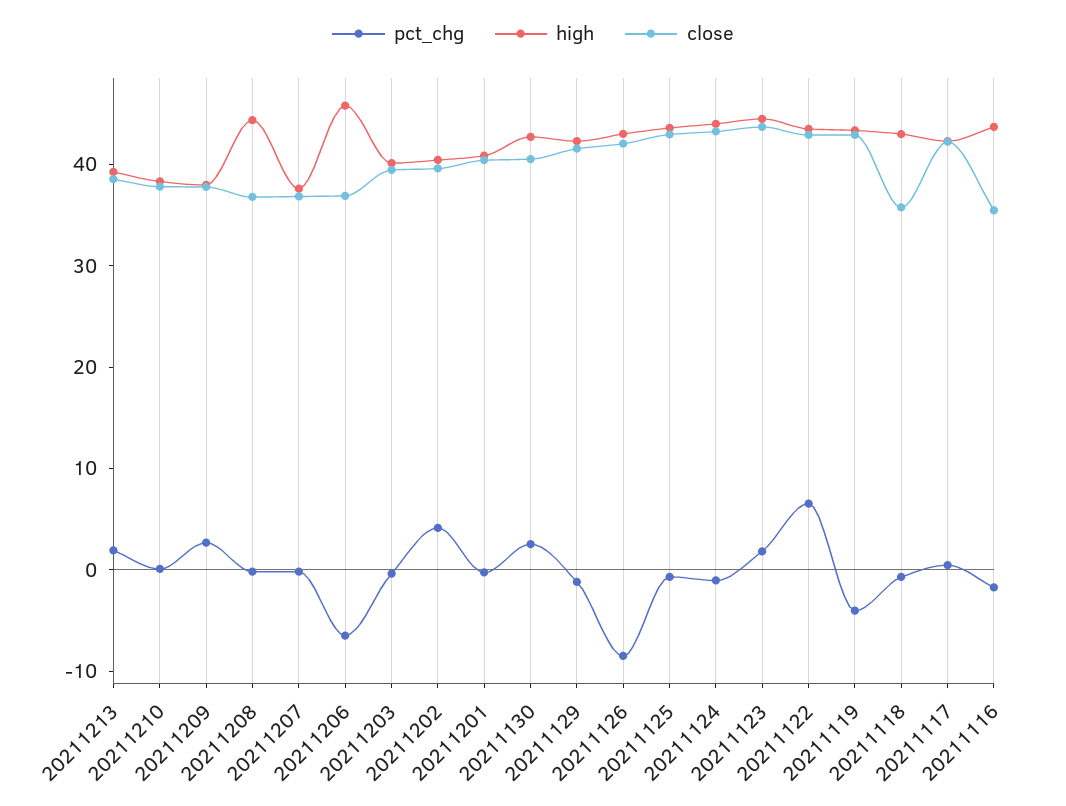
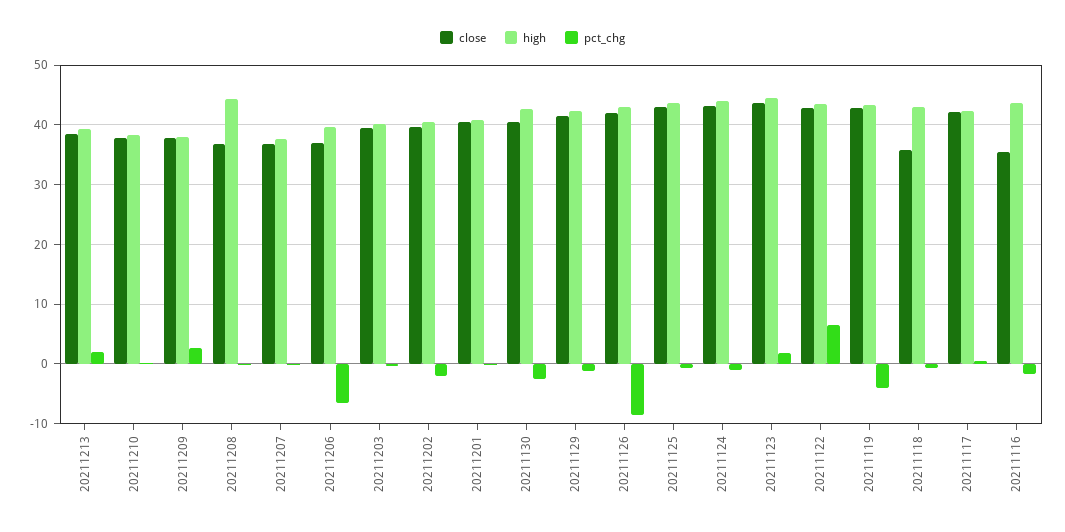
  {
    "pct_chg": {
      "20211213": 2,
      "20211210": 0,
      "20211209": 2,
      "20211208": 0,
      "20211207": 0,
      "20211206": -6,
      "20211203": 0,
-     "20211202": 4,
+     "20211202": -2,
      "20211201": 0,
-     "20211130": 2,
+     "20211130": -2,
      "20211129": -2,
      "20211126": -8,
      "20211125": 0,
      "20211124": -2,
      "20211123": 2,
      "20211122": 6,
      "20211119": -4,
      "20211118": 0,
      "20211117": 0,
      "20211116": -2
    },
    "high": {
      "20211213": 40,
      "20211210": 38,
      "20211209": 38,
      "20211208": 44,
      "20211207": 38,
-     "20211206": 46,
+     "20211206": 40,
      "20211203": 40,
      "20211202": 40,
      "20211201": 40,
      "20211130": 42,
      "20211129": 42,
      "20211126": 44,
      "20211125": 44,
      "20211124": 44,
      "20211123": 44,
      "20211122": 44,
      "20211119": 44,
      "20211118": 42,
      "20211117": 42,
      "20211116": 44
    },
    "close": {
      "20211213": 38,
      "20211210": 38,
      "20211209": 38,
      "20211208": 36,
      "20211207": 36,
      "20211206": 36,
      "20211203": 40,
      "20211202": 40,
      "20211201": 40,
      "20211130": 40,
      "20211129": 42,
      "20211126": 42,
      "20211125": 42,
      "20211124": 44,
      "20211123": 44,
      "20211122": 42,
      "20211119": 42,
      "20211118": 36,
      "20211117": 42,
      "20211116": 36
    }
  }

